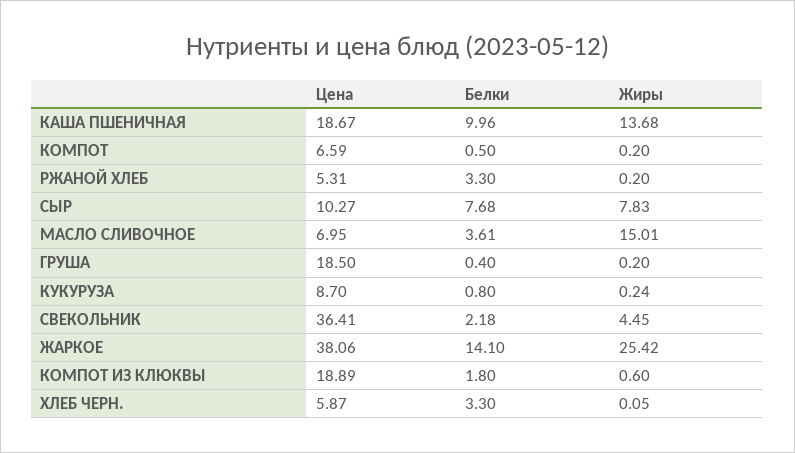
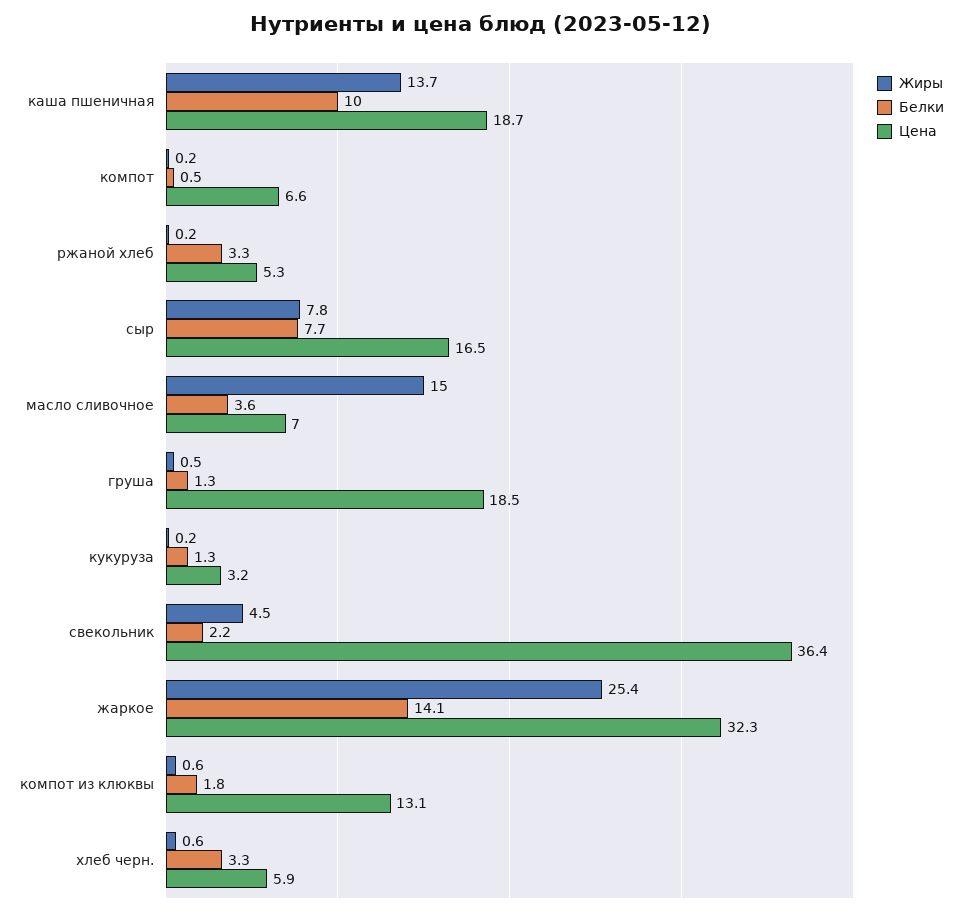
  {
    "Цена": {
      "КАША ПШЕНИЧНАЯ": 18.67,
      "КОМПОТ": 6.59,
      "РЖАНОЙ ХЛЕБ": 5.31,
-     "СЫР": 10.27,
+     "СЫР": 16.5,
      "МАСЛО СЛИВОЧНОЕ": 6.95,
      "ГРУША": 18.5,
-     "КУКУРУЗА": 8.7,
+     "КУКУРУЗА": 3.2,
      "СВЕКОЛЬНИК": 36.41,
-     "ЖАРКОЕ": 38.06,
+     "ЖАРКОЕ": 32.3,
-     "КОМПОТ ИЗ КЛЮКВЫ": 18.89,
+     "КОМПОТ ИЗ КЛЮКВЫ": 13.1,
      "ХЛЕБ ЧЕРН.": 5.87
    },
    "Белки": {
      "КАША ПШЕНИЧНАЯ": 9.96,
      "КОМПОТ": 0.5,
      "РЖАНОЙ ХЛЕБ": 3.3,
      "СЫР": 7.68,
      "МАСЛО СЛИВОЧНОЕ": 3.61,
-     "ГРУША": 0.4,
+     "ГРУША": 1.3,
-     "КУКУРУЗА": 0.8,
+     "КУКУРУЗА": 1.3,
      "СВЕКОЛЬНИК": 2.18,
      "ЖАРКОЕ": 14.1,
      "КОМПОТ ИЗ КЛЮКВЫ": 1.8,
      "ХЛЕБ ЧЕРН.": 3.3
    },
    "Жиры": {
      "КАША ПШЕНИЧНАЯ": 13.68,
      "КОМПОТ": 0.2,
      "РЖАНОЙ ХЛЕБ": 0.2,
      "СЫР": 7.83,
      "МАСЛО СЛИВОЧНОЕ": 15.01,
-     "ГРУША": 0.2,
+     "ГРУША": 0.5,
      "КУКУРУЗА": 0.24,
      "СВЕКОЛЬНИК": 4.45,
      "ЖАРКОЕ": 25.42,
      "КОМПОТ ИЗ КЛЮКВЫ": 0.6,
-     "ХЛЕБ ЧЕРН.": 0.05
+     "ХЛЕБ ЧЕРН.": 0.6
    }
  }

